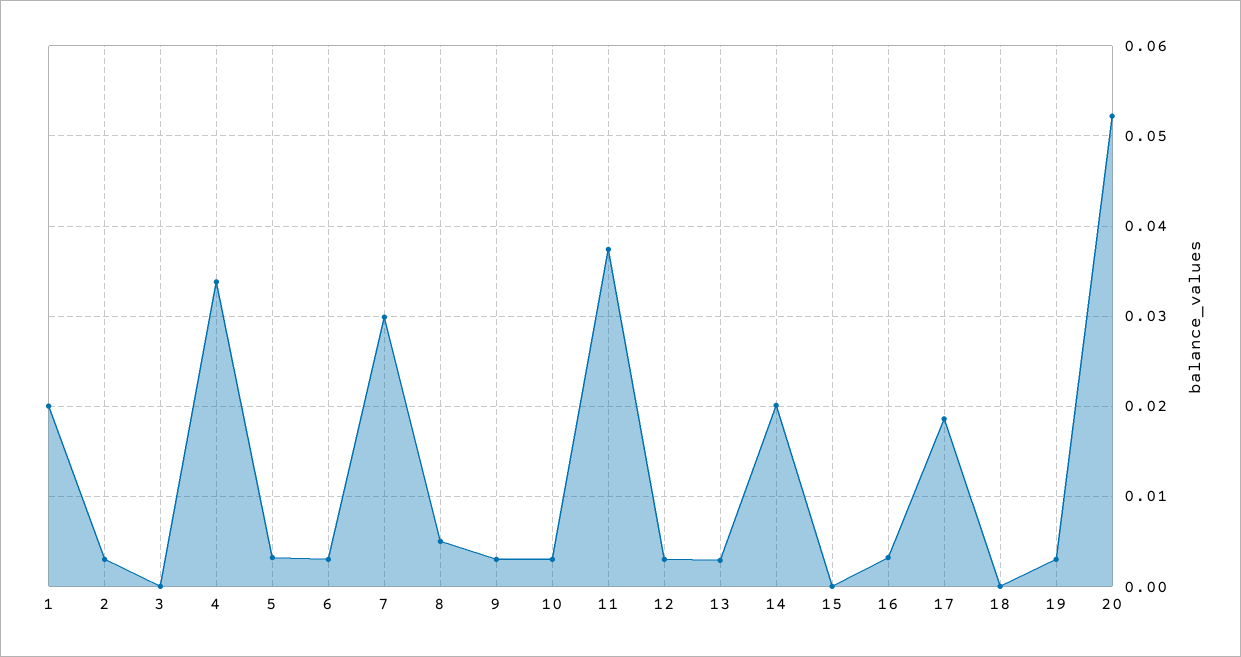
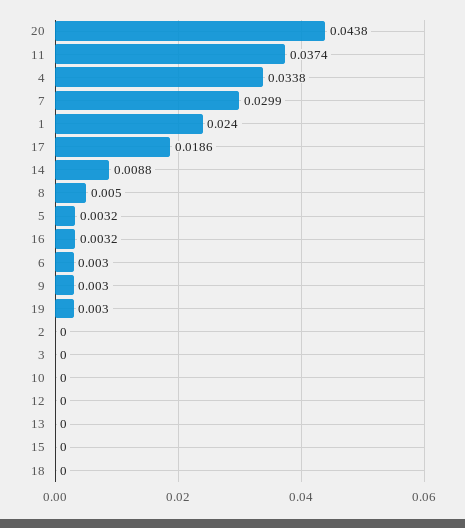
  {
-   "1": 0.02,
+   "1": 0.024,
-   "2": 0.003,
+   "2": 0,
    "3": 0,
    "4": 0.0338,
    "5": 0.0032,
    "6": 0.003,
    "7": 0.0299,
    "8": 0.005,
    "9": 0.003,
-   "10": 0.003,
+   "10": 0,
    "11": 0.0374,
-   "12": 0.003,
+   "12": 0,
-   "13": 0.003,
+   "13": 0,
-   "14": 0.02,
+   "14": 0.0088,
    "15": 0,
    "16": 0.0032,
    "17": 0.0186,
    "18": 0,
    "19": 0.003,
-   "20": 0.052
+   "20": 0.0438
  }

